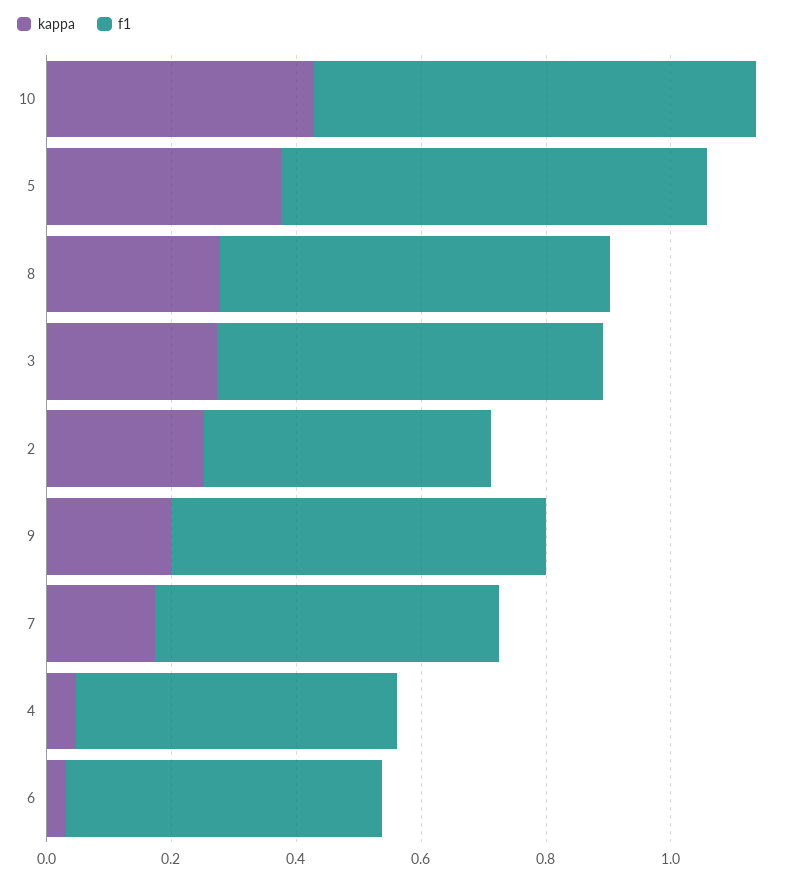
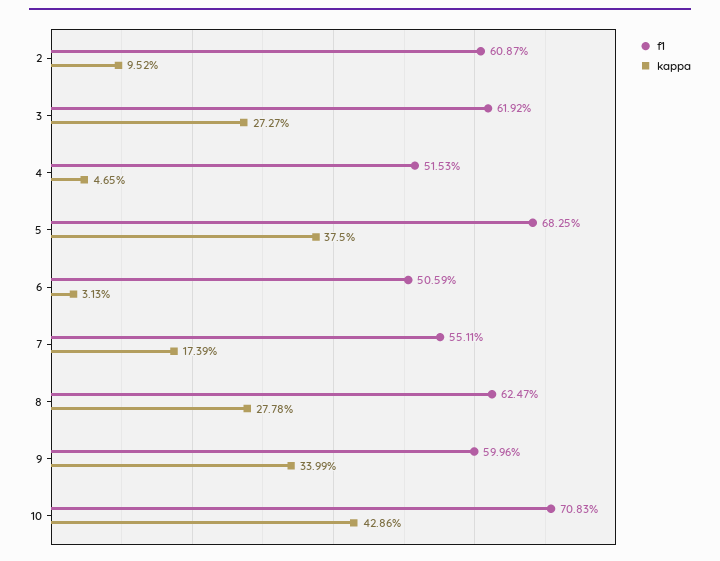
  {
    "kappa": {
      "10": 0.4286,
      "5": 0.375,
      "8": 0.2778,
      "3": 0.2727,
-     "2": 0.25,
+     "2": 0.0952,
-     "9": 0.2,
+     "9": 0.3399,
      "7": 0.1739,
      "4": 0.0465,
      "6": 0.0313
    },
    "f1": {
      "10": 0.7083,
      "5": 0.6825,
      "8": 0.6247,
      "3": 0.6192,
-     "2": 0.45,
+     "2": 0.6087,
      "9": 0.5996,
      "7": 0.5511,
      "4": 0.5153,
      "6": 0.5059
    }
  }

